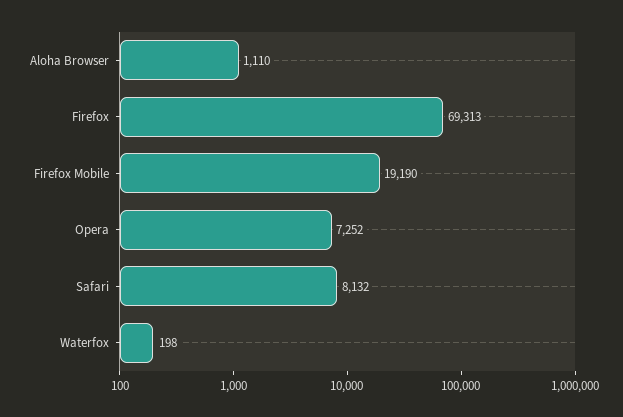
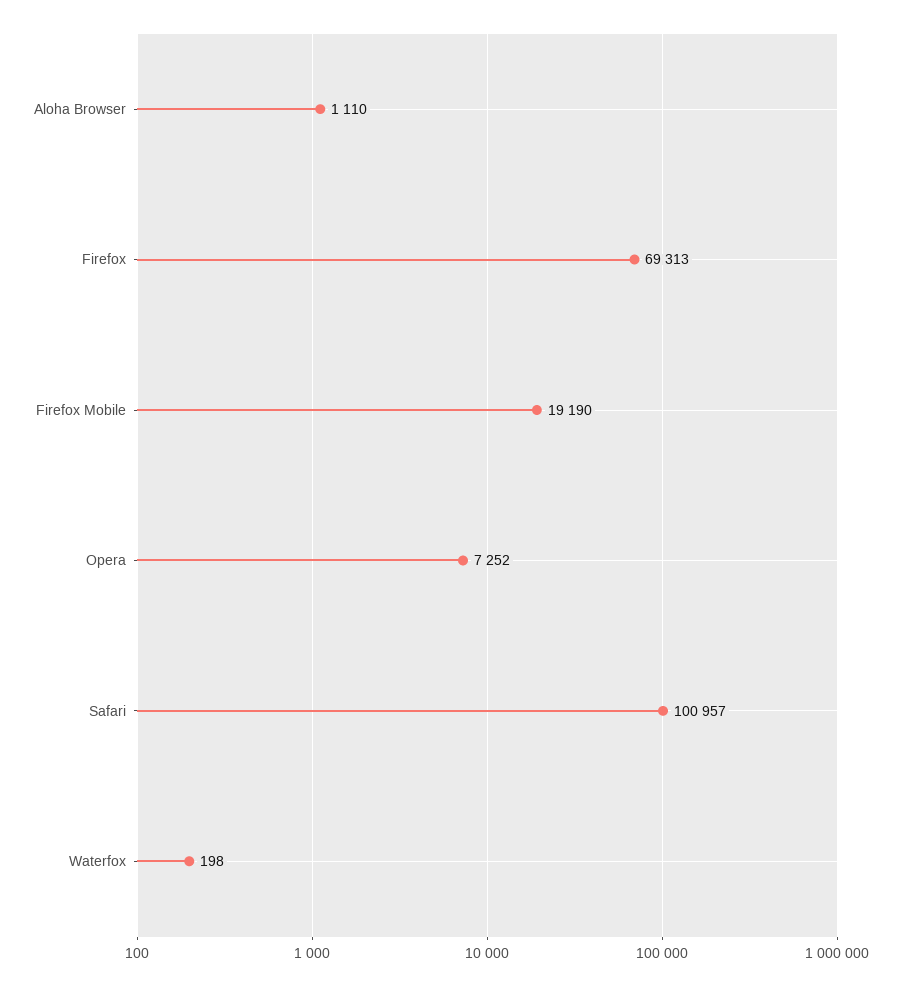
  {
    "Aloha Browser": 1110,
    "Firefox": 69313,
    "Firefox Mobile": 19190,
    "Opera": 7252,
-   "Safari": 8132,
+   "Safari": 100957,
    "Waterfox": 198
  }

